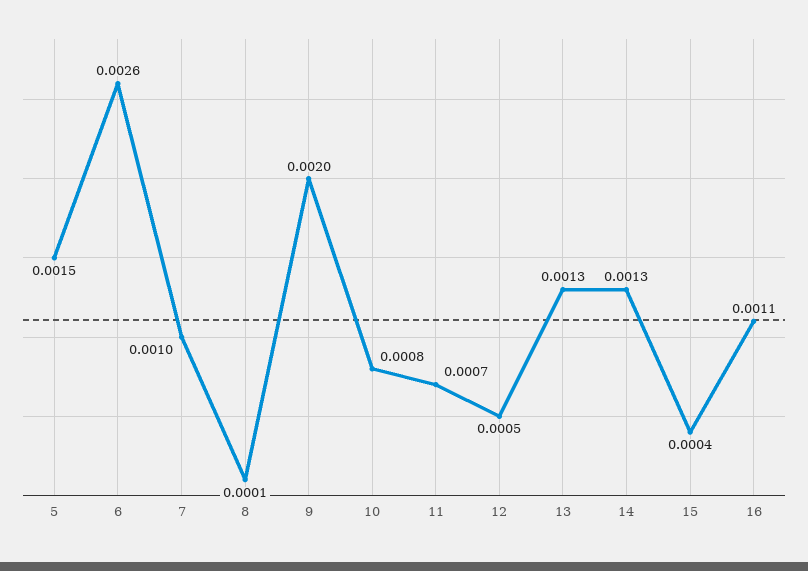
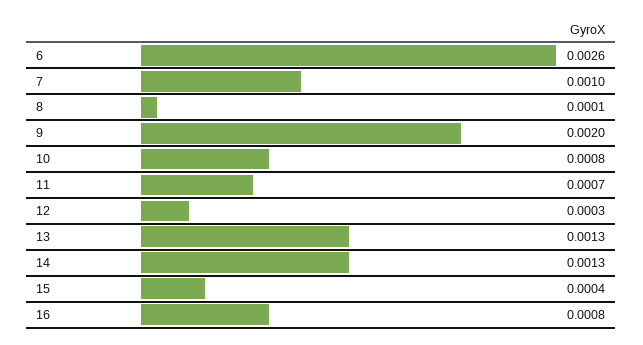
  {
-   "5": 0.0015,
    "6": 0.0026,
    "7": 0.001,
    "8": 0.0001,
    "9": 0.002,
    "10": 0.0008,
    "11": 0.0007,
-   "12": 0.0005,
+   "12": 0.0003,
    "13": 0.0013,
    "14": 0.0013,
    "15": 0.0004,
-   "16": 0.0011
+   "16": 0.0008
  }

